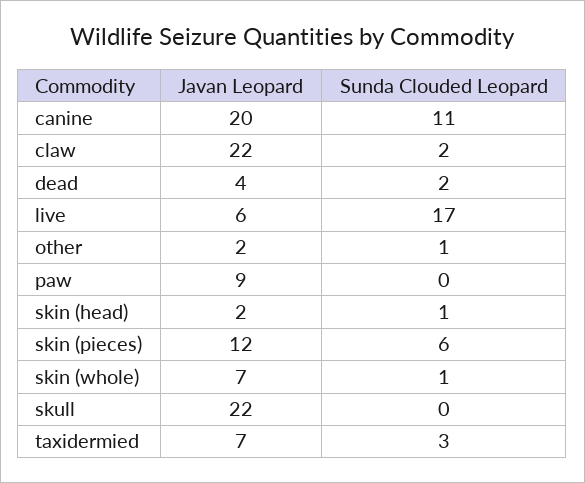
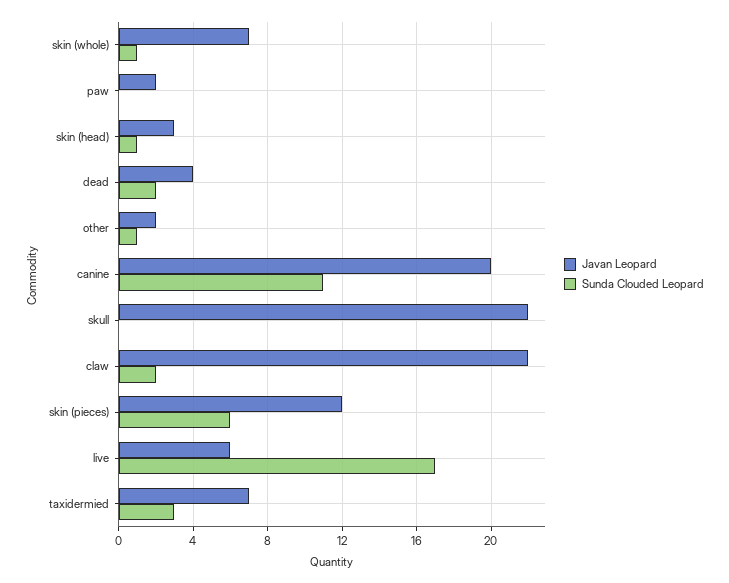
  {
    "Javan Leopard": {
      "canine": 20,
      "claw": 22,
      "dead": 4,
      "live": 6,
      "other": 2,
-     "paw": 9,
+     "paw": 2,
-     "skin (head)": 2,
+     "skin (head)": 3,
      "skin (pieces)": 12,
      "skin (whole)": 7,
      "skull": 22,
      "taxidermied": 7
    },
    "Sunda Clouded Leopard": {
      "canine": 11,
      "claw": 2,
      "dead": 2,
      "live": 17,
      "other": 1,
      "paw": 0,
      "skin (head)": 1,
      "skin (pieces)": 6,
      "skin (whole)": 1,
      "skull": 0,
      "taxidermied": 3
    }
  }

